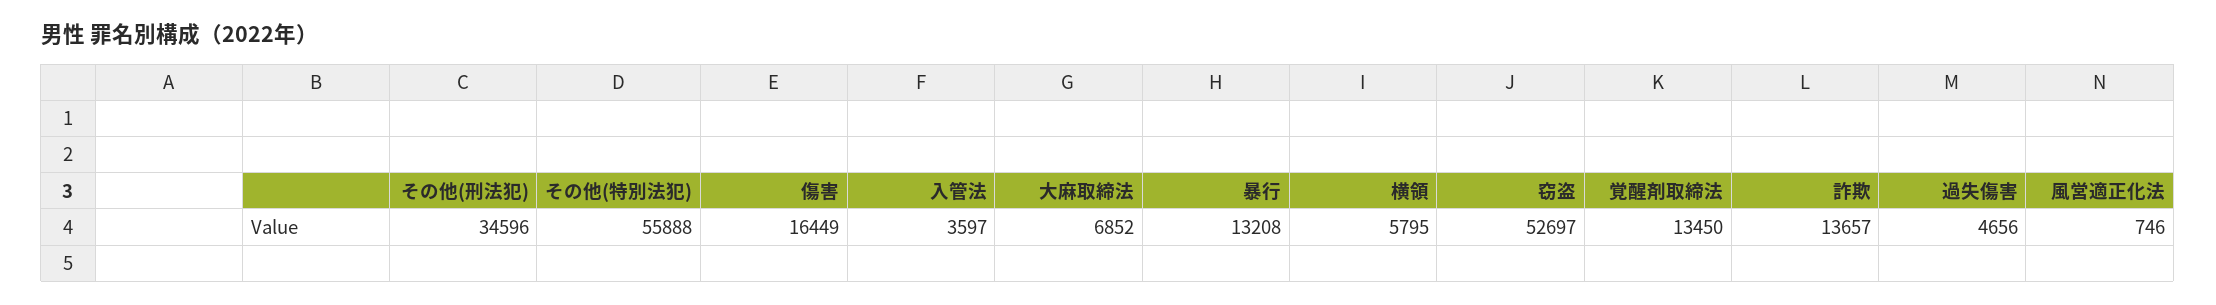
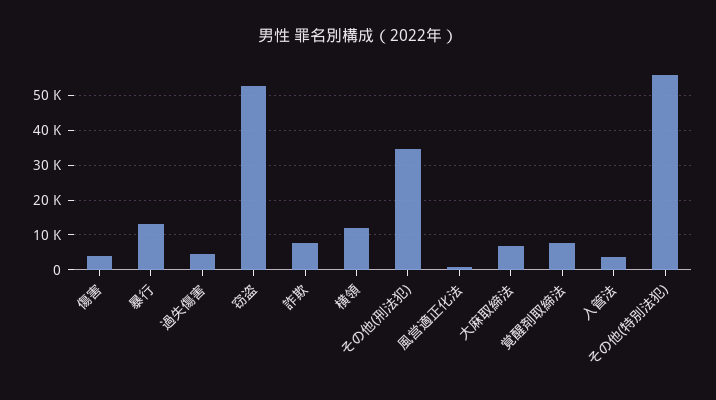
  {
    "その他(刑法犯)": 34596,
    "その他(特別法犯)": 55888,
-   "傷害": 16449,
+   "傷害": 4000,
    "入管法": 3597,
    "大麻取締法": 6852,
    "暴行": 13208,
-   "横領": 5795,
+   "横領": 12000,
    "窃盗": 52697,
-   "覚醒剤取締法": 13450,
+   "覚醒剤取締法": 8000,
-   "詐欺": 13657,
+   "詐欺": 8000,
    "過失傷害": 4656,
    "風営適正化法": 746
  }

